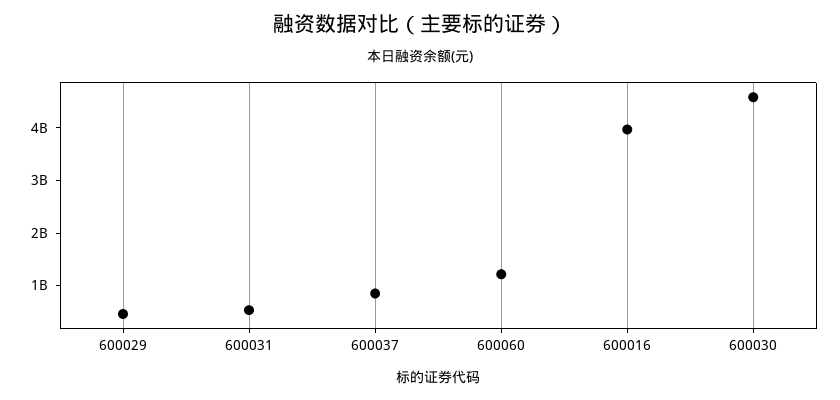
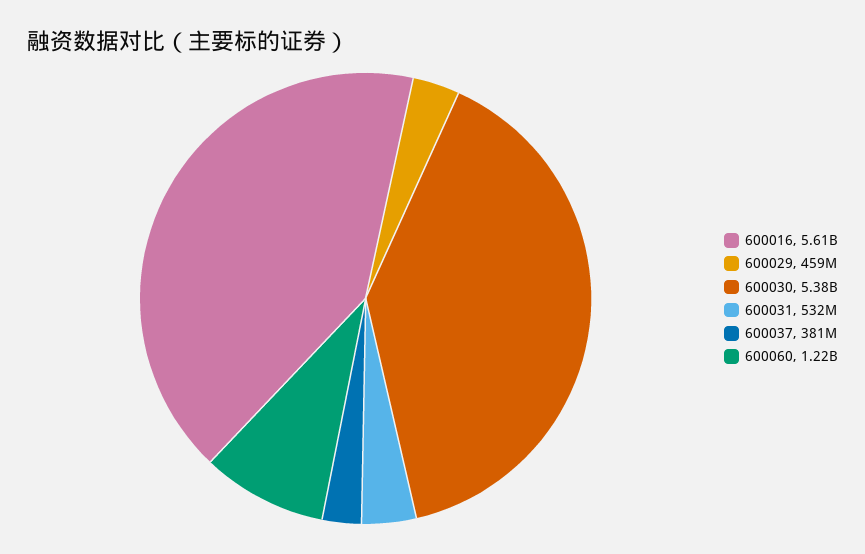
  {
    "600029": 459000000,
    "600031": 532000000,
-   "600037": 800000000,
+   "600037": 381000000,
    "600060": 1220000000,
-   "600016": 4000000000,
+   "600016": 5610000000,
-   "600030": 4600000000
+   "600030": 5380000000
  }

